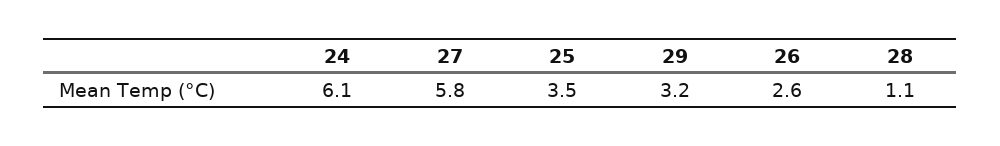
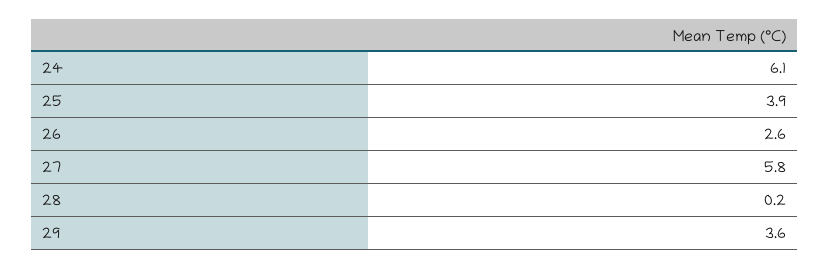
  {
    "24": 6.1,
    "27": 5.8,
-   "25": 3.5,
+   "25": 3.9,
-   "29": 3.2,
+   "29": 3.6,
    "26": 2.6,
-   "28": 1.1
+   "28": 0.2
  }

